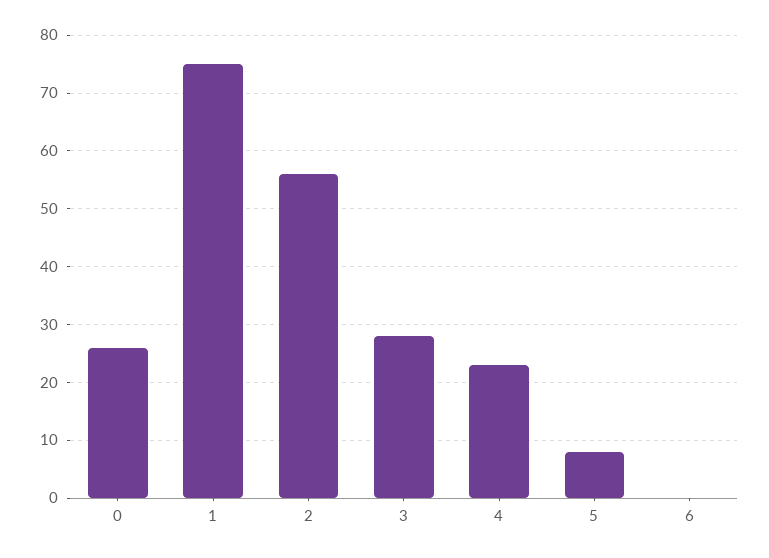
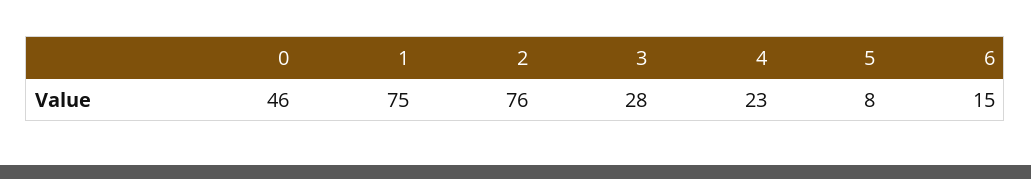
  {
-   "0": 25,
+   "0": 46,
    "1": 75,
-   "2": 55,
+   "2": 76,
    "3": 28,
    "4": 23,
    "5": 8,
-   "6": 0
+   "6": 15
  }

